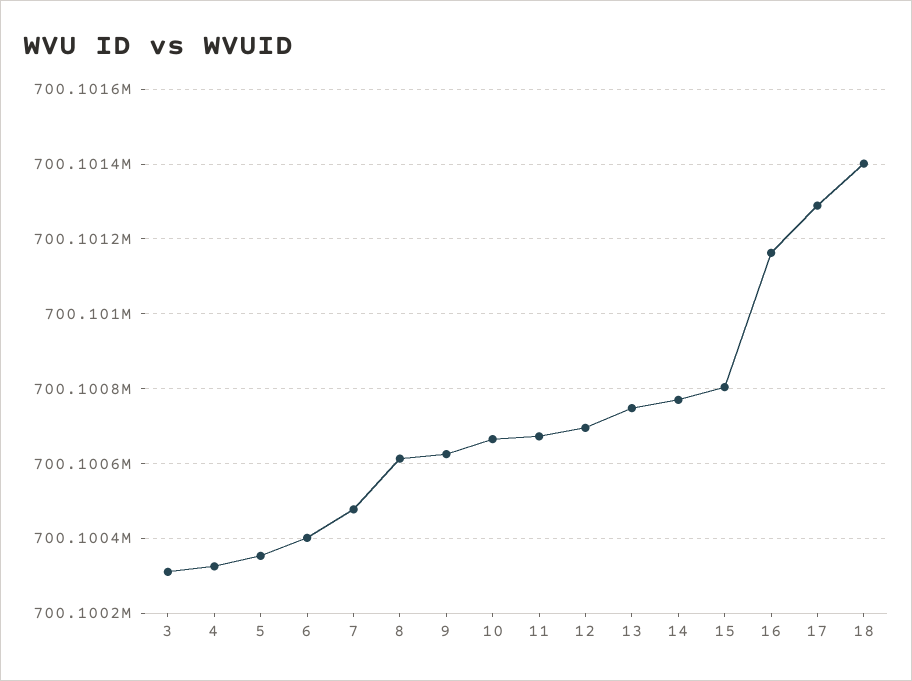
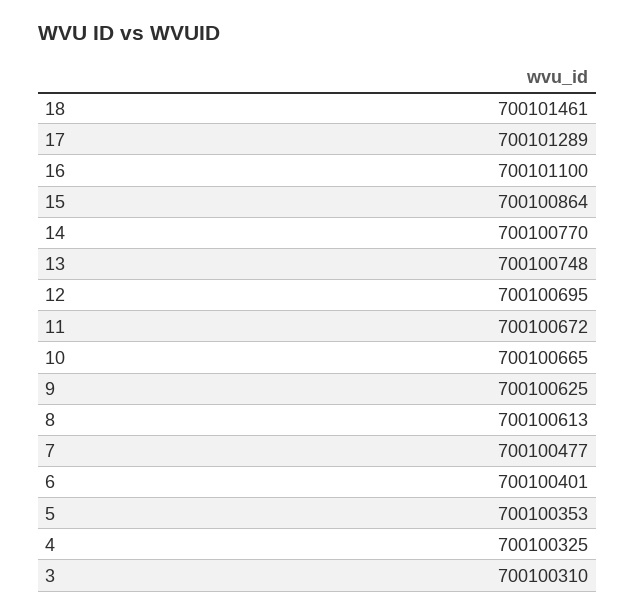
  {
    "3": 700100310,
    "4": 700100325,
    "5": 700100353,
    "6": 700100401,
    "7": 700100477,
    "8": 700100613,
    "9": 700100625,
    "10": 700100665,
    "11": 700100672,
    "12": 700100695,
    "13": 700100748,
    "14": 700100770,
-   "15": 700100800,
+   "15": 700100864,
-   "16": 700101160,
+   "16": 700101100,
    "17": 700101289,
-   "18": 700101400
+   "18": 700101461
  }

